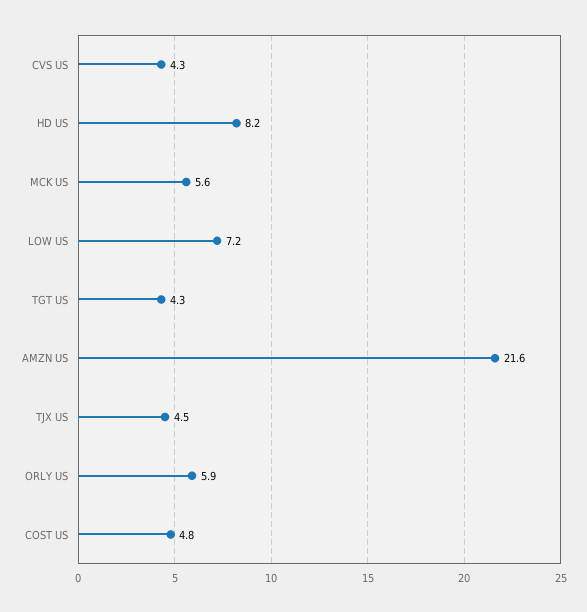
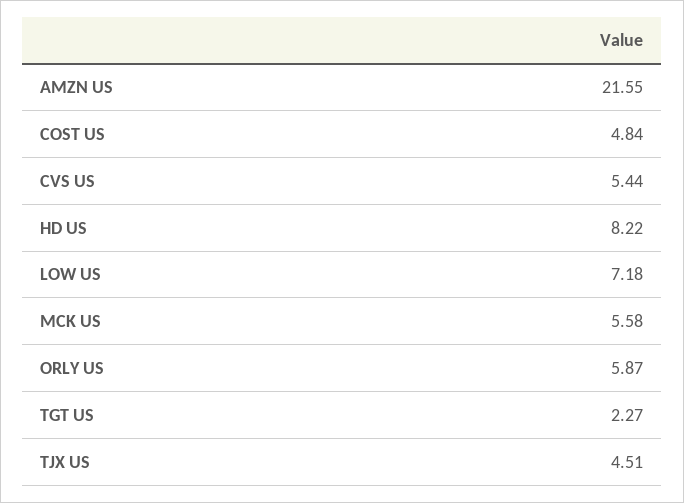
  {
-   "CVS US": 4.3,
+   "CVS US": 5.44,
    "HD US": 8.22,
    "MCK US": 5.58,
    "LOW US": 7.18,
-   "TGT US": 4.3,
+   "TGT US": 2.27,
    "AMZN US": 21.55,
    "TJX US": 4.51,
    "ORLY US": 5.87,
    "COST US": 4.84
  }

